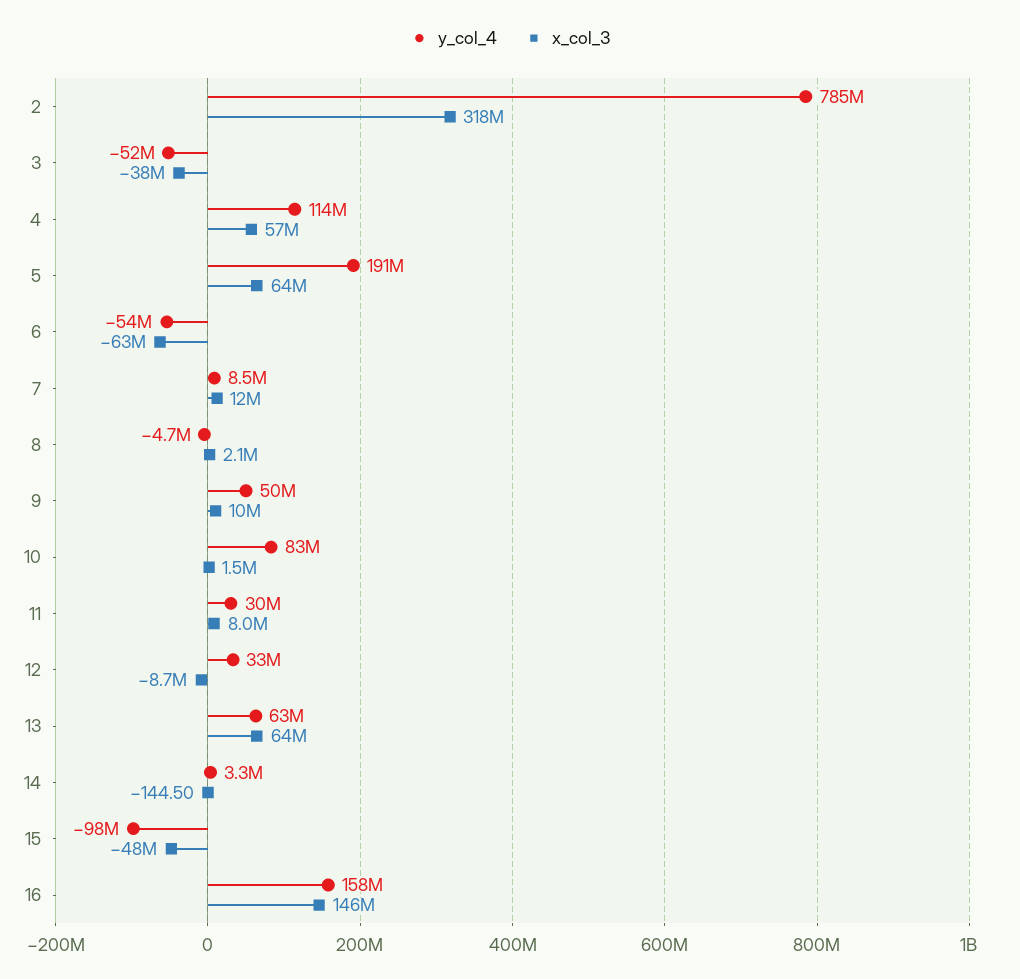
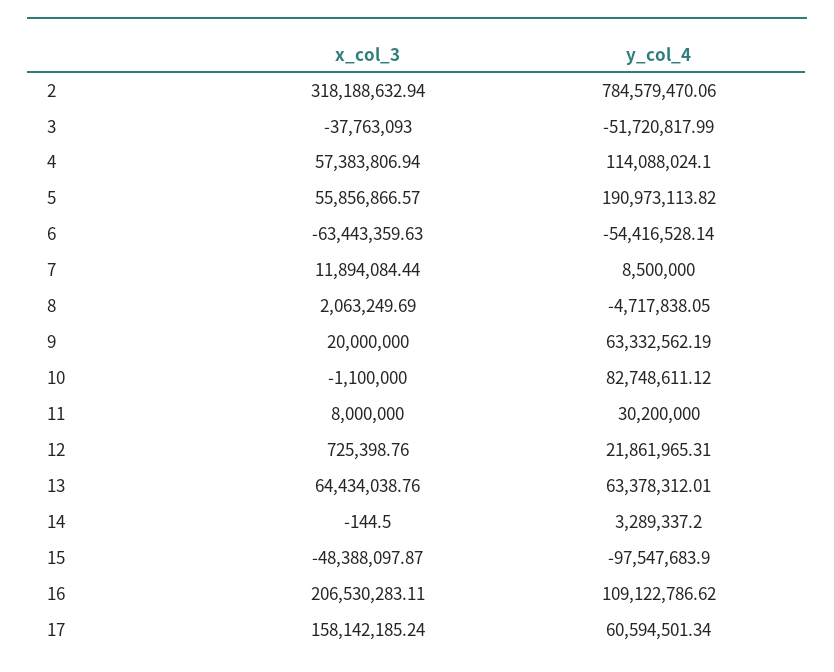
  {
    "y_col_4": {
      "2": 784579470.06,
      "3": -51720817.99,
      "4": 114088024.1,
      "5": 190973113.82,
      "6": -54416528.14,
      "7": 8500000,
      "8": -4717838.05,
-     "9": 50000000,
+     "9": 63332562.19,
      "10": 82748611.12,
      "11": 30200000,
-     "12": 33000000,
+     "12": 21861965.31,
      "13": 63378312.01,
      "14": 3289337.2,
      "15": -97547683.9,
-     "16": 158000000
+     "16": 109122786.62,
+     "17": 60594501.34
    },
    "x_col_3": {
      "2": 318188632.94,
      "3": -37763093,
      "4": 57383806.94,
-     "5": 64000000,
+     "5": 55856866.57,
      "6": -63443359.63,
      "7": 11894084.44,
      "8": 2063249.69,
-     "9": 10000000,
+     "9": 20000000,
-     "10": 1500000,
+     "10": -1100000,
      "11": 8000000,
-     "12": -8700000,
+     "12": 725398.76,
      "13": 64434038.76,
      "14": -144.5,
      "15": -48388097.87,
-     "16": 146000000
+     "16": 206530283.11,
+     "17": 158142185.24
    }
  }

